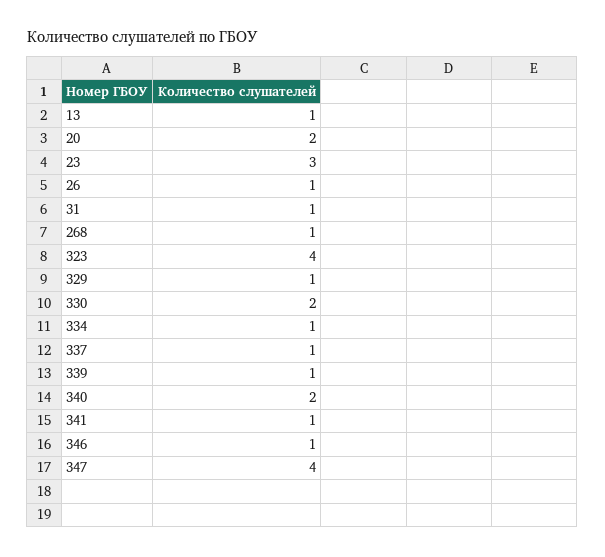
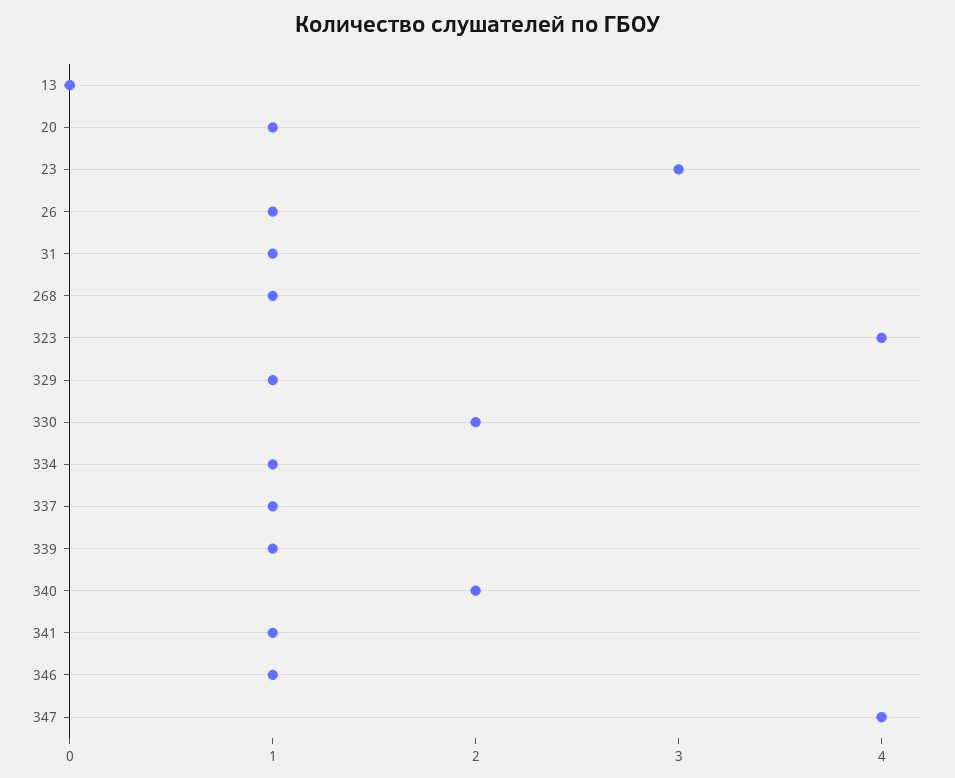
  {
-   "13": 1,
+   "13": 0,
-   "20": 2,
+   "20": 1,
    "23": 3,
    "26": 1,
    "31": 1,
    "268": 1,
    "323": 4,
    "329": 1,
    "330": 2,
    "334": 1,
    "337": 1,
    "339": 1,
    "340": 2,
    "341": 1,
    "346": 1,
    "347": 4
  }

